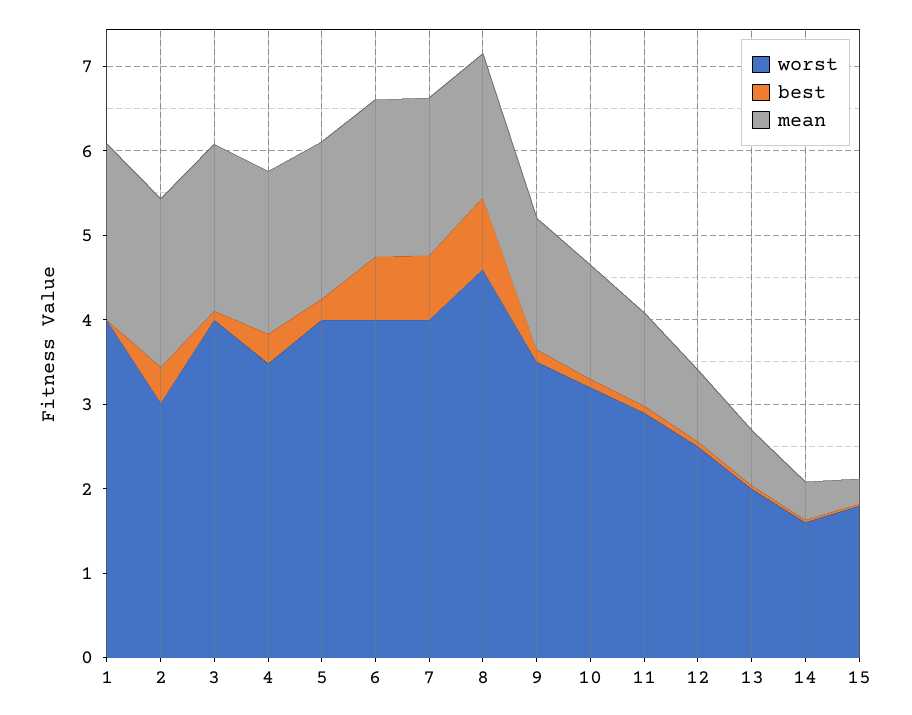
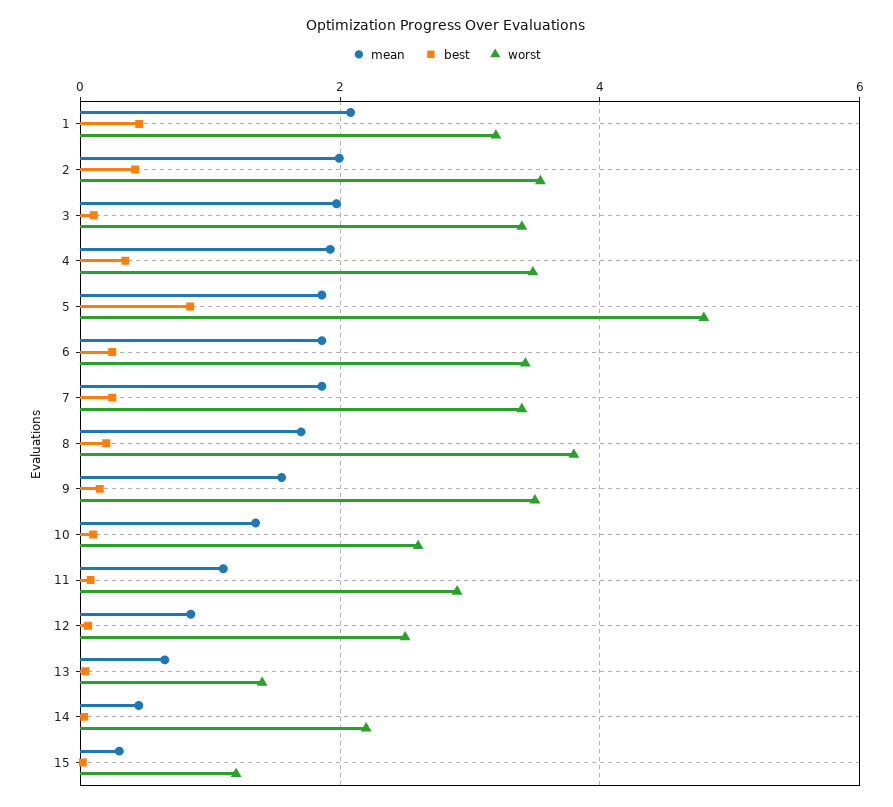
  {
    "worst": {
-     "1": 4,
+     "1": 3.2,
-     "2": 3,
+     "2": 3.6,
-     "3": 4,
+     "3": 3.4,
      "4": 3.4,
-     "5": 4,
+     "5": 4.8,
-     "6": 4,
+     "6": 3.4,
-     "7": 4,
+     "7": 3.4,
-     "8": 4.6,
+     "8": 3.8,
      "9": 3.6,
-     "10": 3.2,
+     "10": 2.6,
      "11": 3,
      "12": 2.6,
-     "13": 2,
+     "13": 1.4,
-     "14": 1.6,
+     "14": 2.2,
-     "15": 1.8
+     "15": 1.2
    },
    "best": {
-     "1": 0,
+     "1": 0.4,
      "2": 0.4,
      "3": 0.2,
      "4": 0.4,
-     "5": 0.2,
+     "5": 0.8,
-     "6": 0.8,
+     "6": 0.2,
-     "7": 0.8,
+     "7": 0.2,
-     "8": 0.8,
+     "8": 0.2,
      "9": 0.2,
      "10": 0.2,
      "11": 0,
      "12": 0,
      "13": 0,
      "14": 0,
      "15": 0
    },
    "mean": {
      "1": 2,
      "2": 2,
      "3": 2,
      "4": 2,
      "5": 1.8,
      "6": 1.8,
      "7": 1.8,
      "8": 1.8,
      "9": 1.6,
      "10": 1.4,
      "11": 1.2,
      "12": 0.8,
      "13": 0.6,
      "14": 0.4,
      "15": 0.4
    }
  }

